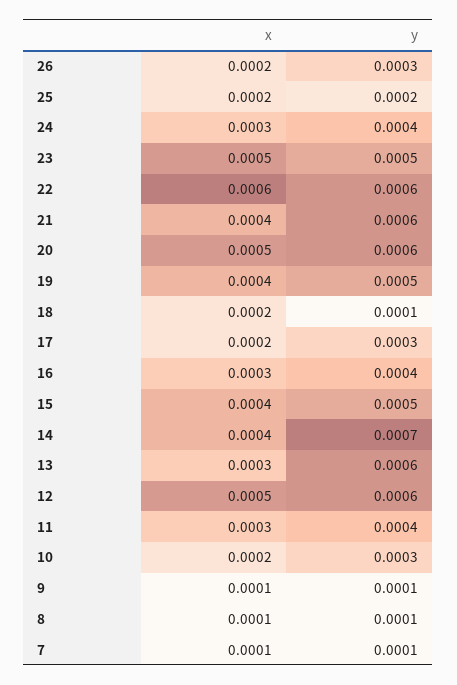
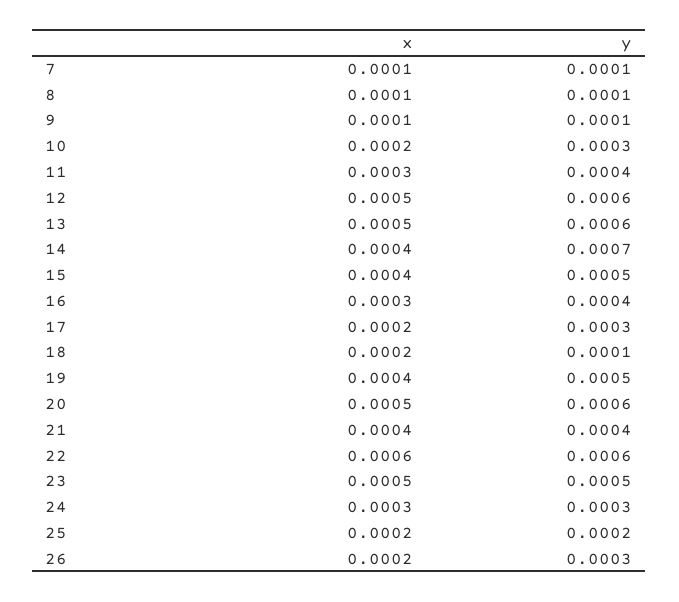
  {
    "x": {
      "26": 0.0002,
      "25": 0.0002,
      "24": 0.0003,
      "23": 0.0005,
      "22": 0.0006,
      "21": 0.0004,
      "20": 0.0005,
      "19": 0.0004,
      "18": 0.0002,
      "17": 0.0002,
      "16": 0.0003,
      "15": 0.0004,
      "14": 0.0004,
-     "13": 0.0003,
+     "13": 0.0005,
      "12": 0.0005,
      "11": 0.0003,
      "10": 0.0002,
      "9": 0.0001,
      "8": 0.0001,
      "7": 0.0001
    },
    "y": {
      "26": 0.0003,
      "25": 0.0002,
-     "24": 0.0004,
+     "24": 0.0003,
      "23": 0.0005,
      "22": 0.0006,
-     "21": 0.0006,
+     "21": 0.0004,
      "20": 0.0006,
      "19": 0.0005,
      "18": 0.0001,
      "17": 0.0003,
      "16": 0.0004,
      "15": 0.0005,
      "14": 0.0007,
      "13": 0.0006,
      "12": 0.0006,
      "11": 0.0004,
      "10": 0.0003,
      "9": 0.0001,
      "8": 0.0001,
      "7": 0.0001
    }
  }

